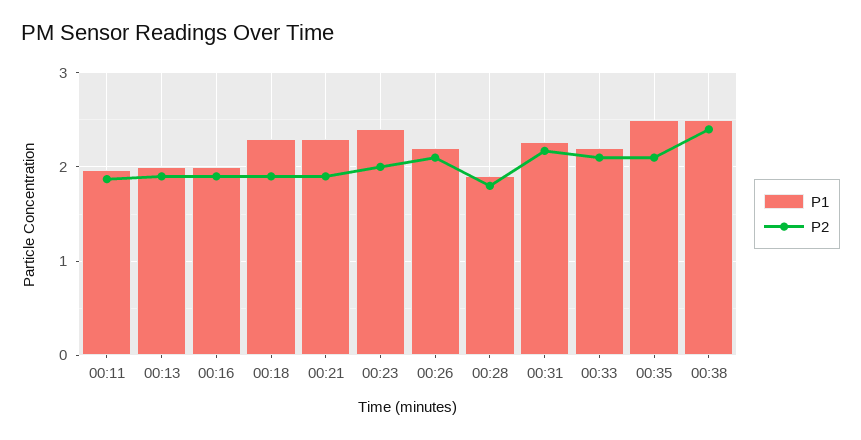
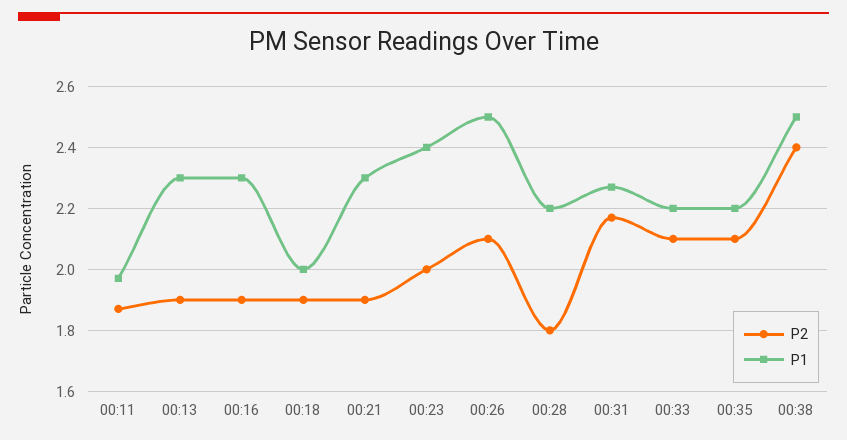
  {
    "P1": {
      "00:11": 1.95,
-     "00:13": 2,
+     "00:13": 2.3,
-     "00:16": 2,
+     "00:16": 2.3,
-     "00:18": 2.3,
+     "00:18": 2,
      "00:21": 2.3,
      "00:23": 2.4,
-     "00:26": 2.2,
+     "00:26": 2.5,
-     "00:28": 1.9,
+     "00:28": 2.2,
      "00:31": 2.25,
      "00:33": 2.2,
-     "00:35": 2.5,
+     "00:35": 2.2,
      "00:38": 2.5
    },
    "P2": {
      "00:11": 1.85,
      "00:13": 1.9,
      "00:16": 1.9,
      "00:18": 1.9,
      "00:21": 1.9,
      "00:23": 2,
      "00:26": 2.1,
      "00:28": 1.8,
      "00:31": 2.15,
      "00:33": 2.1,
      "00:35": 2.1,
      "00:38": 2.4
    }
  }

